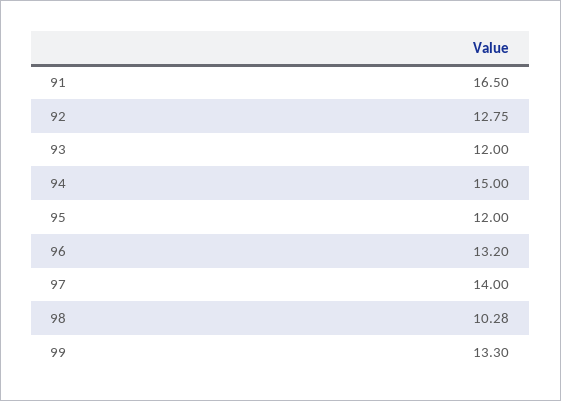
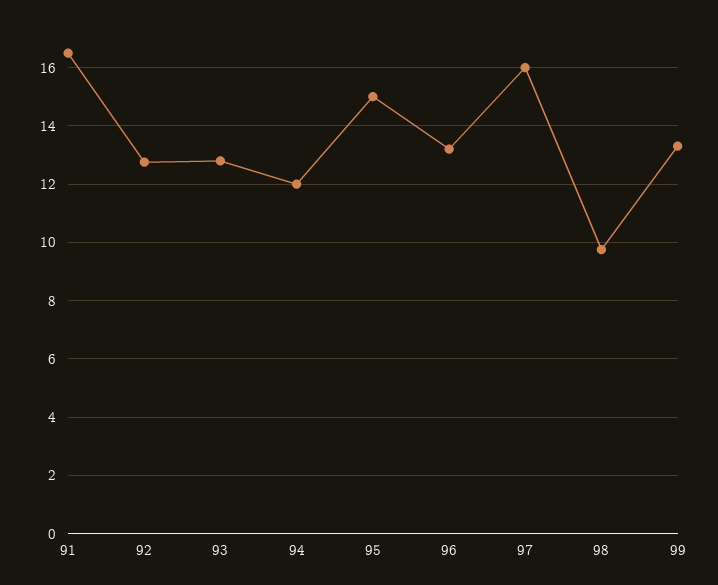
  {
    "91": 16.5,
    "92": 12.75,
-   "93": 12,
+   "93": 12.75,
-   "94": 15,
+   "94": 12,
-   "95": 12,
+   "95": 15,
    "96": 13.2,
-   "97": 14,
+   "97": 16,
-   "98": 10.28,
+   "98": 9.75,
    "99": 13.3
  }

